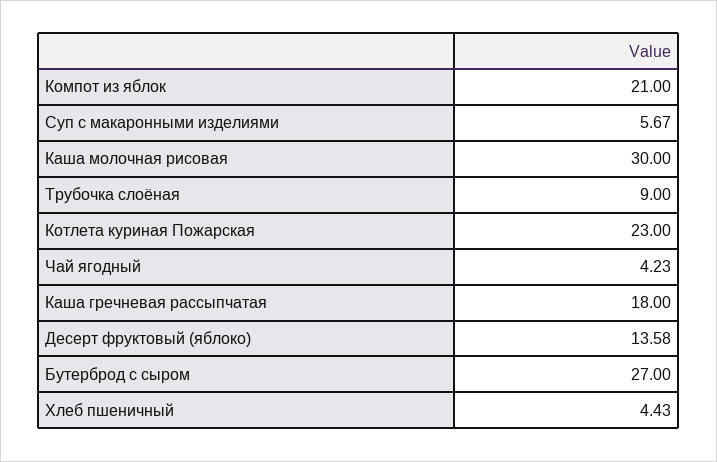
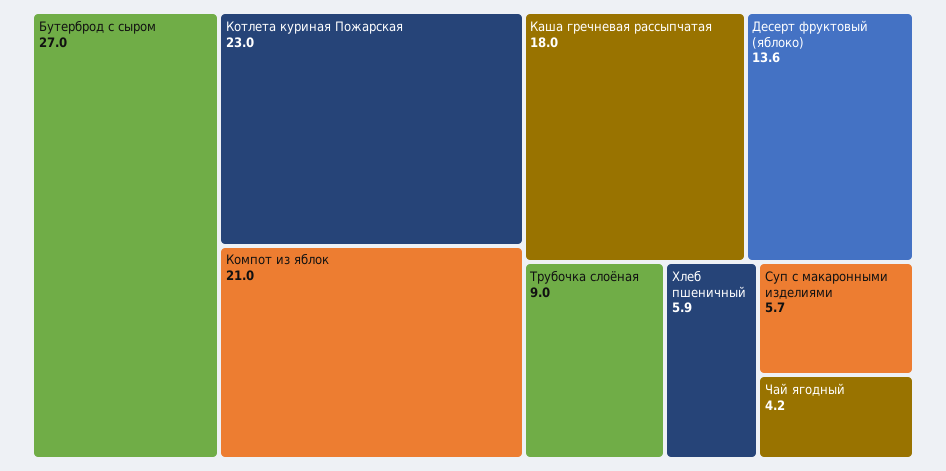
  {
    "Компот из яблок": 21,
    "Суп с макаронными изделиями": 5.67,
-   "Каша молочная рисовая": 30,
    "Трубочка слоёная": 9,
    "Котлета куриная Пожарская": 23,
    "Чай ягодный": 4.23,
    "Каша гречневая рассыпчатая": 18,
    "Десерт фруктовый (яблоко)": 13.58,
    "Бутерброд с сыром": 27,
-   "Хлеб пшеничный": 4.43
+   "Хлеб пшеничный": 5.9
  }

